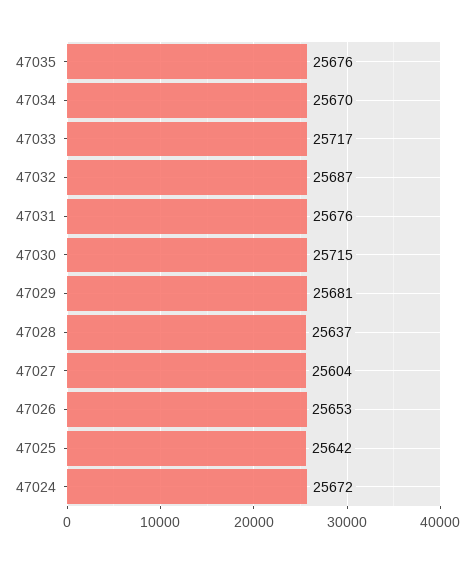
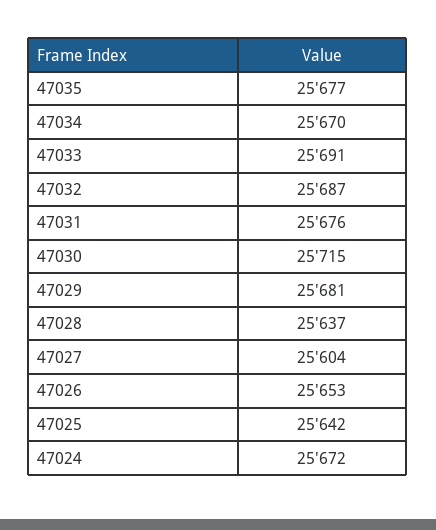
  {
-   "47035": 25676,
+   "47035": 25677,
    "47034": 25670,
-   "47033": 25717,
+   "47033": 25691,
    "47032": 25687,
    "47031": 25676,
    "47030": 25715,
    "47029": 25681,
    "47028": 25637,
    "47027": 25604,
    "47026": 25653,
    "47025": 25642,
    "47024": 25672
  }

